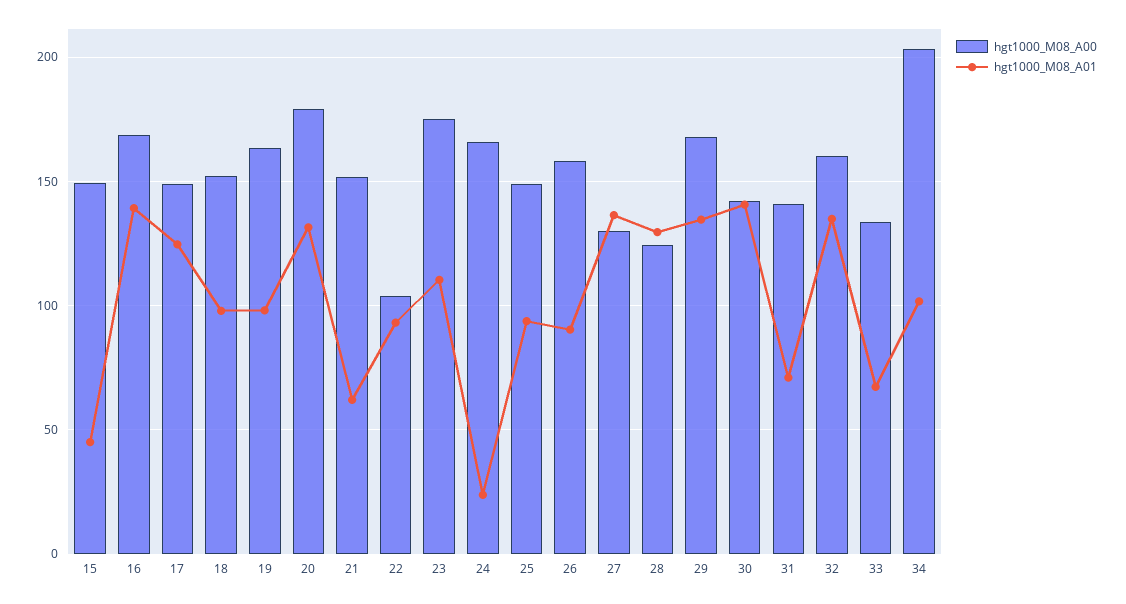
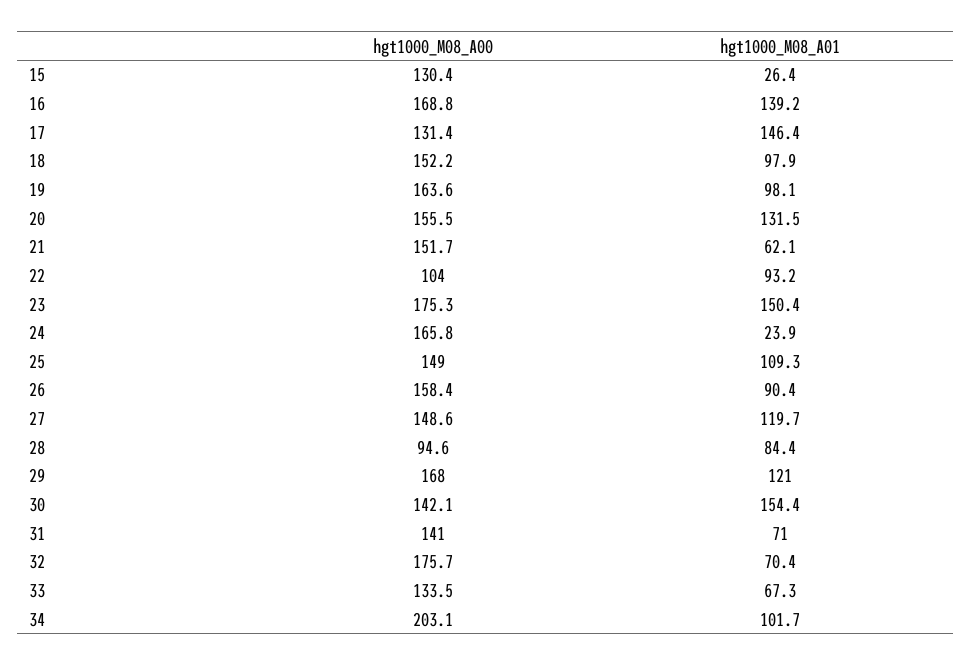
  {
    "hgt1000_M08_A00": {
-     "15": 150,
+     "15": 130.4,
      "16": 168.8,
-     "17": 150,
+     "17": 131.4,
      "18": 152.2,
      "19": 163.6,
-     "20": 180,
+     "20": 155.5,
      "21": 151.7,
      "22": 104,
      "23": 175.3,
      "24": 165.8,
      "25": 149,
      "26": 158.4,
-     "27": 130,
+     "27": 148.6,
-     "28": 125,
+     "28": 94.6,
      "29": 168,
      "30": 142.1,
      "31": 141,
-     "32": 160,
+     "32": 175.7,
      "33": 133.5,
      "34": 203.1
    },
    "hgt1000_M08_A01": {
-     "15": 45,
+     "15": 26.4,
      "16": 139.2,
-     "17": 125,
+     "17": 146.4,
      "18": 97.9,
      "19": 98.1,
      "20": 131.5,
      "21": 62.1,
      "22": 93.2,
-     "23": 110,
+     "23": 150.4,
      "24": 23.9,
-     "25": 95,
+     "25": 109.3,
      "26": 90.4,
-     "27": 135,
+     "27": 119.7,
-     "28": 130,
+     "28": 84.4,
-     "29": 135,
+     "29": 121,
-     "30": 140,
+     "30": 154.4,
      "31": 71,
-     "32": 135,
+     "32": 70.4,
      "33": 67.3,
      "34": 101.7
    }
  }

